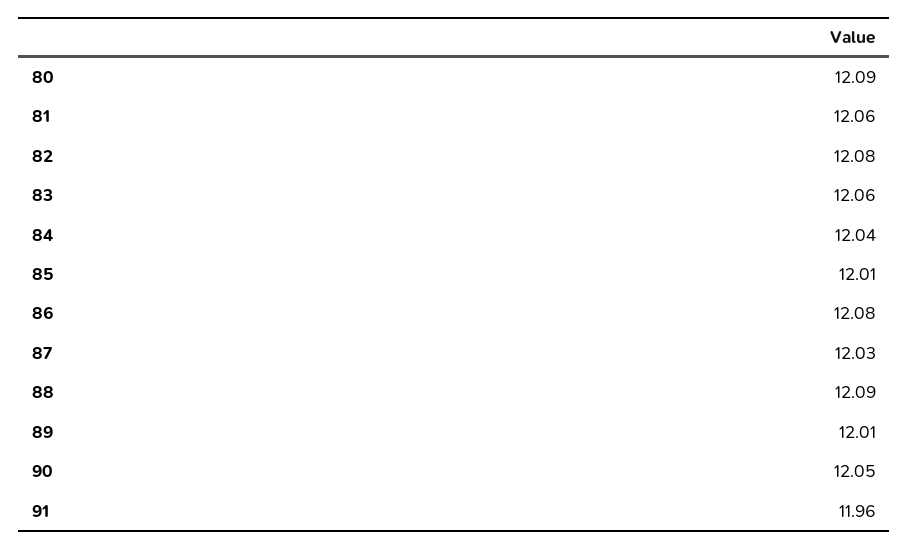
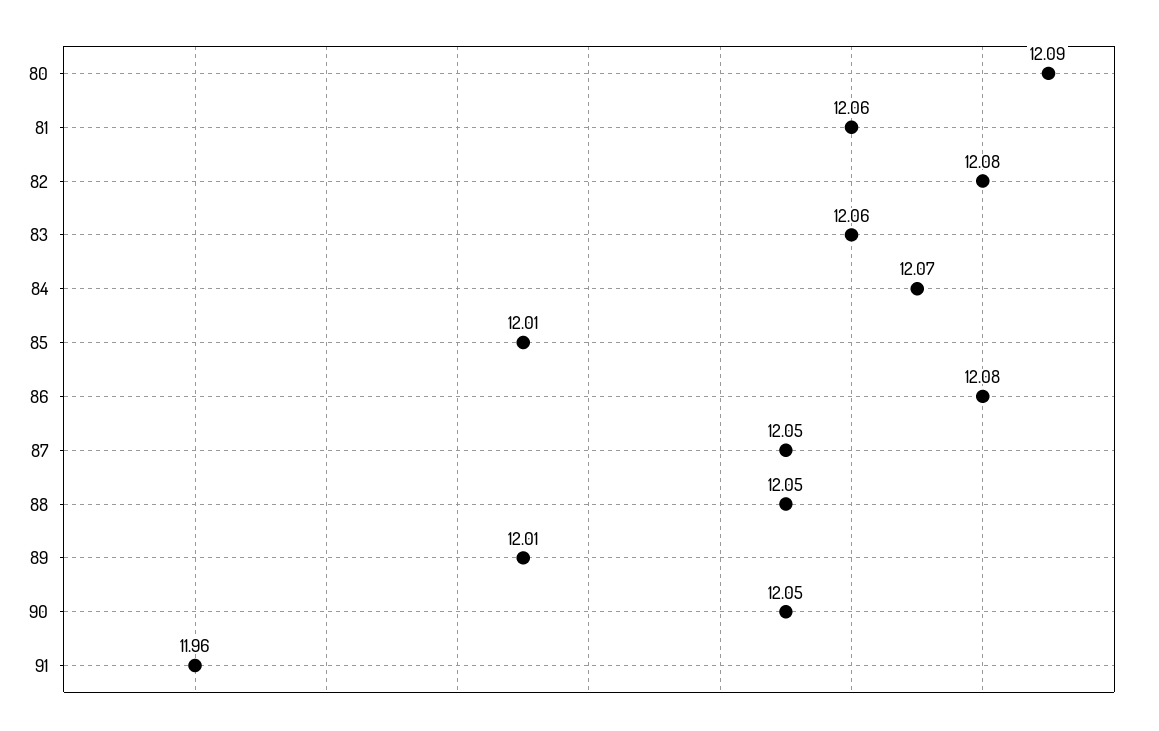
  {
    "80": 12.09,
    "81": 12.06,
    "82": 12.08,
    "83": 12.06,
-   "84": 12.04,
+   "84": 12.07,
    "85": 12.01,
    "86": 12.08,
-   "87": 12.03,
+   "87": 12.05,
-   "88": 12.09,
+   "88": 12.05,
    "89": 12.01,
    "90": 12.05,
    "91": 11.96
  }

